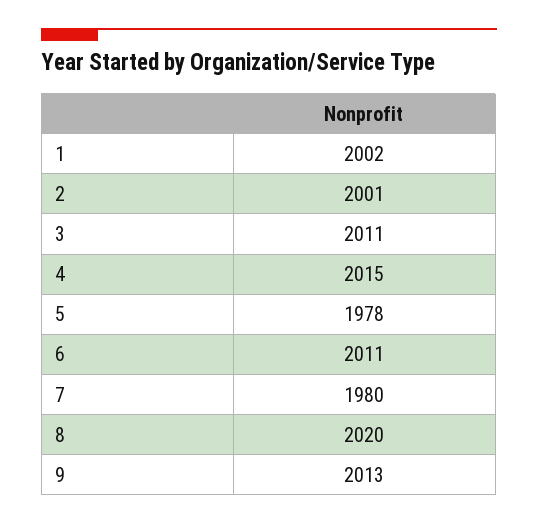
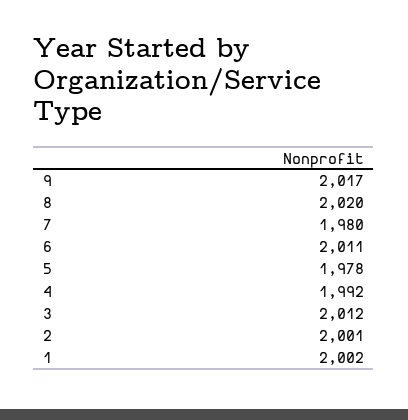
  {
    "1": 2002,
    "2": 2001,
-   "3": 2011,
+   "3": 2012,
-   "4": 2015,
+   "4": 1992,
    "5": 1978,
    "6": 2011,
    "7": 1980,
    "8": 2020,
-   "9": 2013
+   "9": 2017
  }

